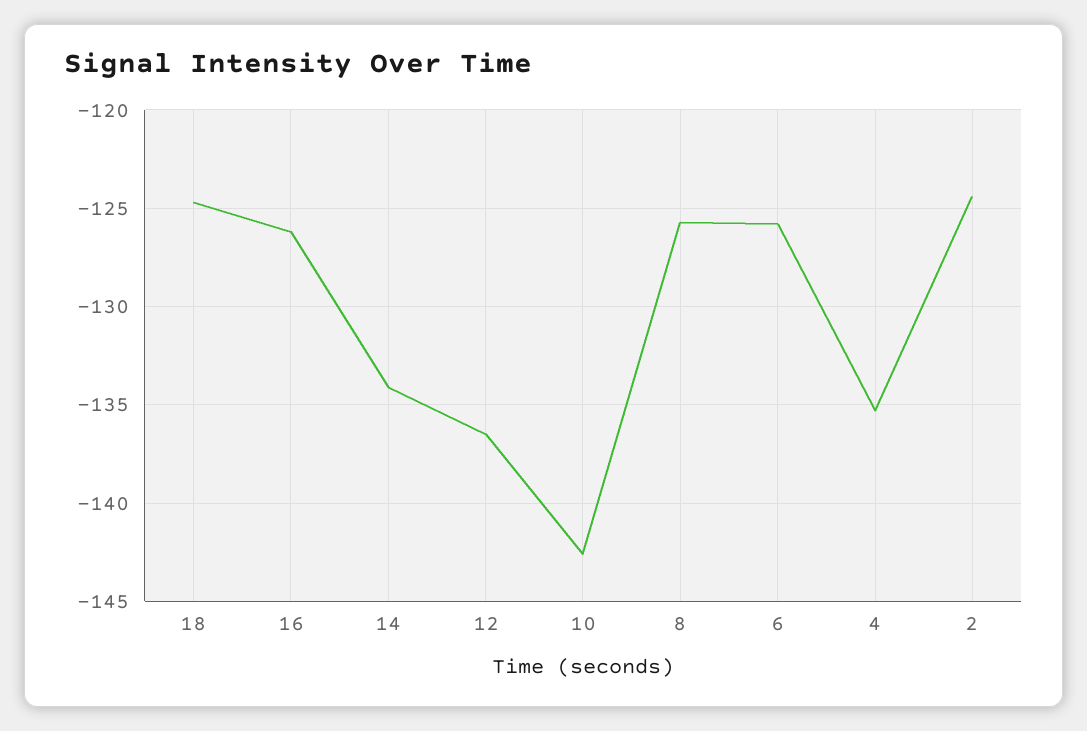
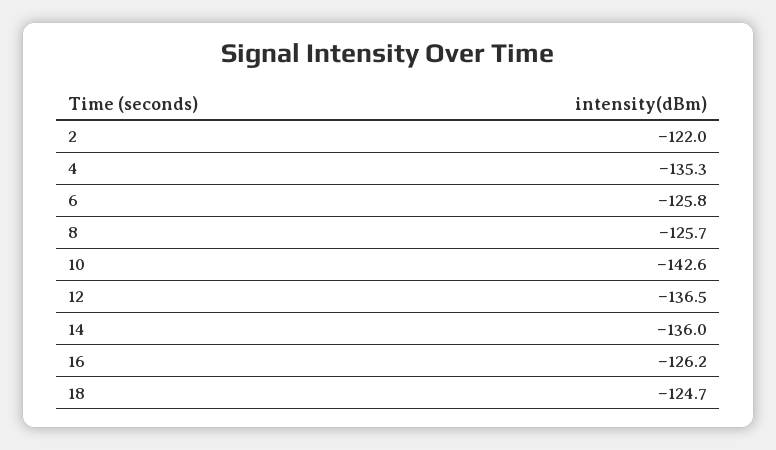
  {
    "18": -124.7,
    "16": -126.2,
-   "14": -134,
+   "14": -136,
    "12": -136.5,
    "10": -142.6,
    "8": -125.7,
    "6": -125.8,
    "4": -135.3,
-   "2": -124.5
+   "2": -122
  }

